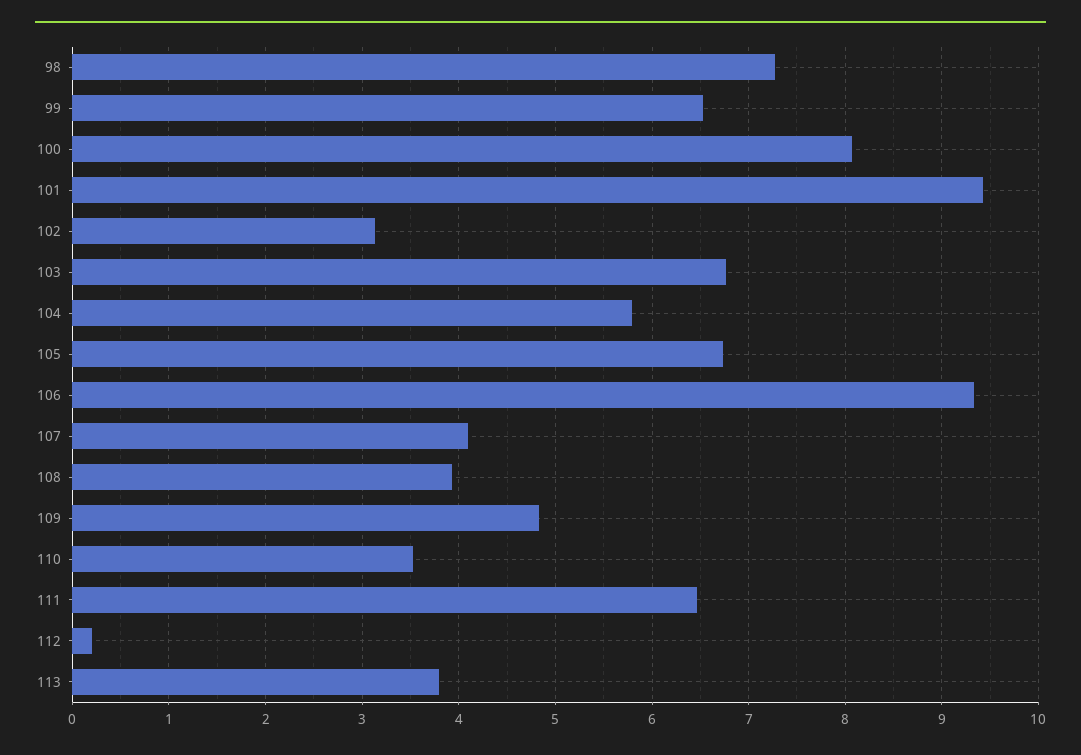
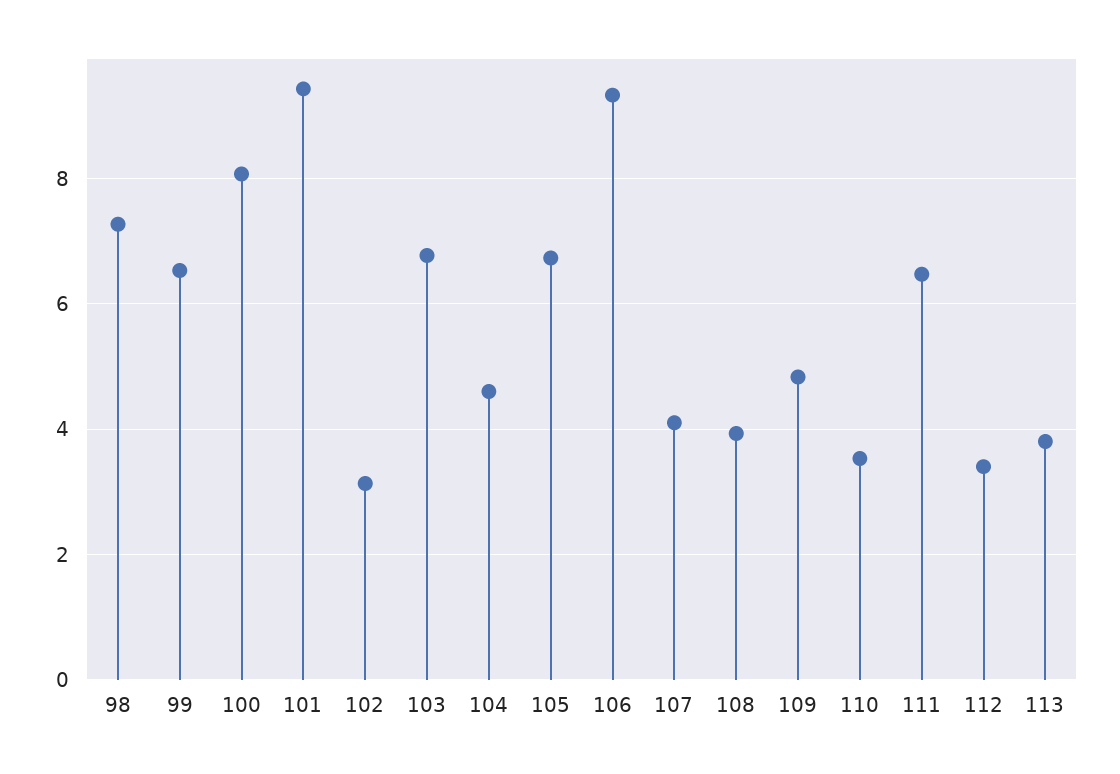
  {
    "98": 7.3,
    "99": 6.5,
    "100": 8.1,
    "101": 9.4,
    "102": 3.1,
    "103": 6.8,
-   "104": 5.8,
+   "104": 4.6,
    "105": 6.7,
    "106": 9.3,
    "107": 4.1,
    "108": 3.9,
    "109": 4.8,
    "110": 3.5,
    "111": 6.5,
-   "112": 0.2,
+   "112": 3.4,
    "113": 3.8
  }

